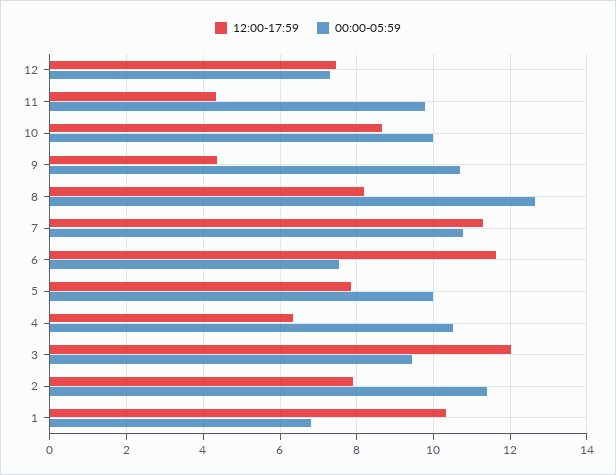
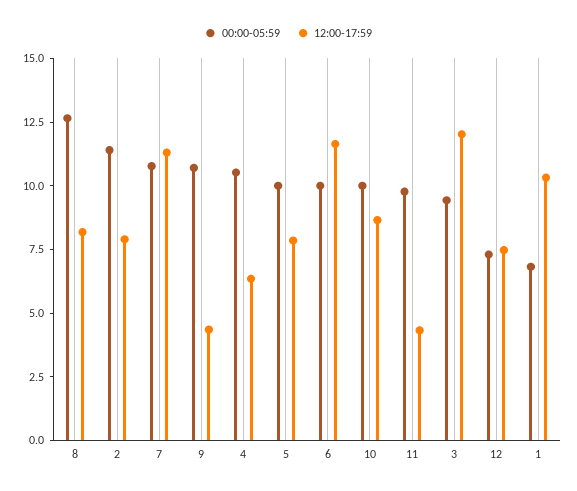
  {
    "12:00-17:59": {
      "12": 7.4,
      "11": 4.4,
      "10": 8.6,
      "9": 4.4,
      "8": 8.2,
      "7": 11.4,
      "6": 11.6,
      "5": 7.8,
      "4": 6.4,
      "3": 12,
      "2": 8,
      "1": 10.4
    },
    "00:00-05:59": {
      "12": 7.4,
      "11": 9.8,
      "10": 10,
      "9": 10.8,
      "8": 12.6,
      "7": 10.8,
-     "6": 7.6,
+     "6": 10,
      "5": 10,
      "4": 10.6,
      "3": 9.4,
      "2": 11.4,
      "1": 6.8
    }
  }

